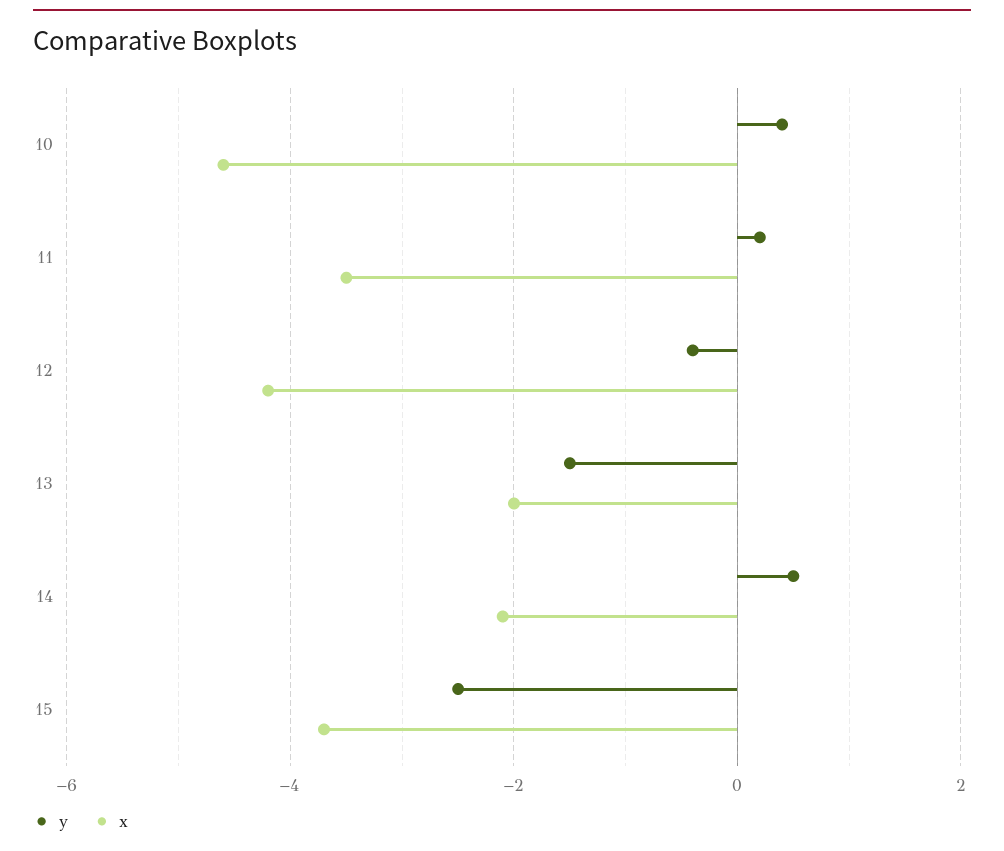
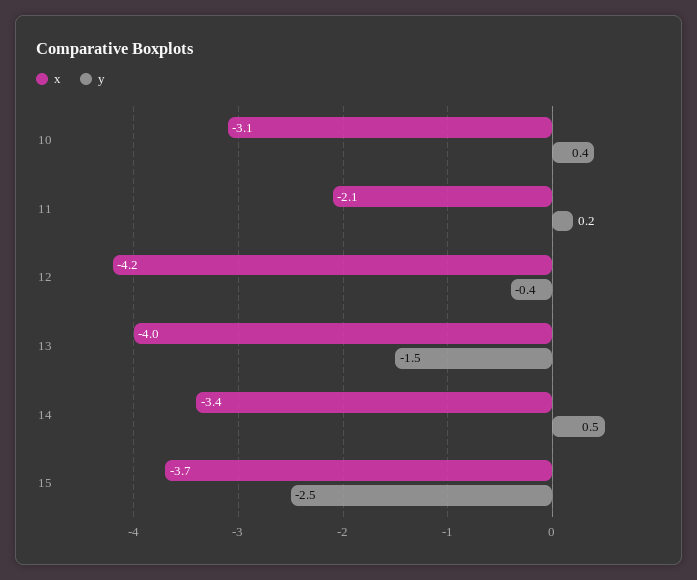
  {
    "y": {
      "10": 0.4,
      "11": 0.2,
      "12": -0.4,
      "13": -1.5,
      "14": 0.5,
      "15": -2.5
    },
    "x": {
-     "10": -4.5,
+     "10": -3.1,
-     "11": -3.5,
+     "11": -2.1,
      "12": -4.2,
-     "13": -2,
+     "13": -4,
-     "14": -2,
+     "14": -3.4,
      "15": -3.7
    }
  }

